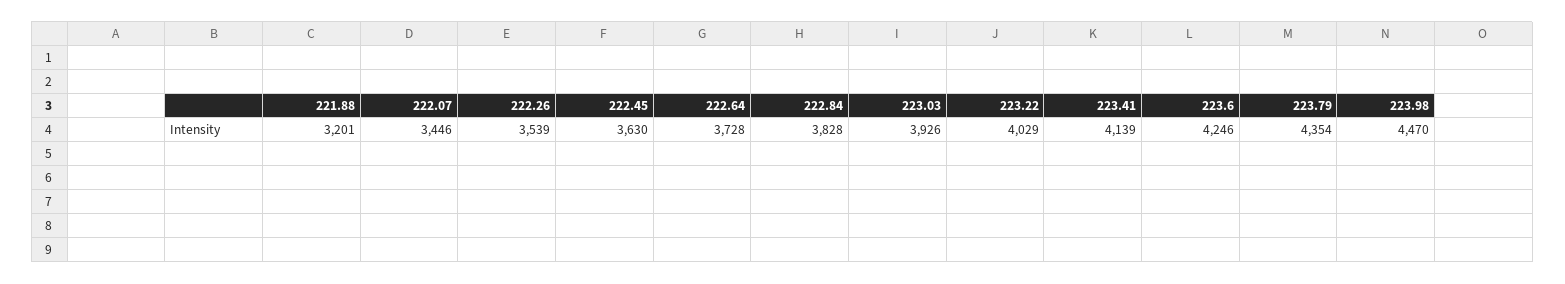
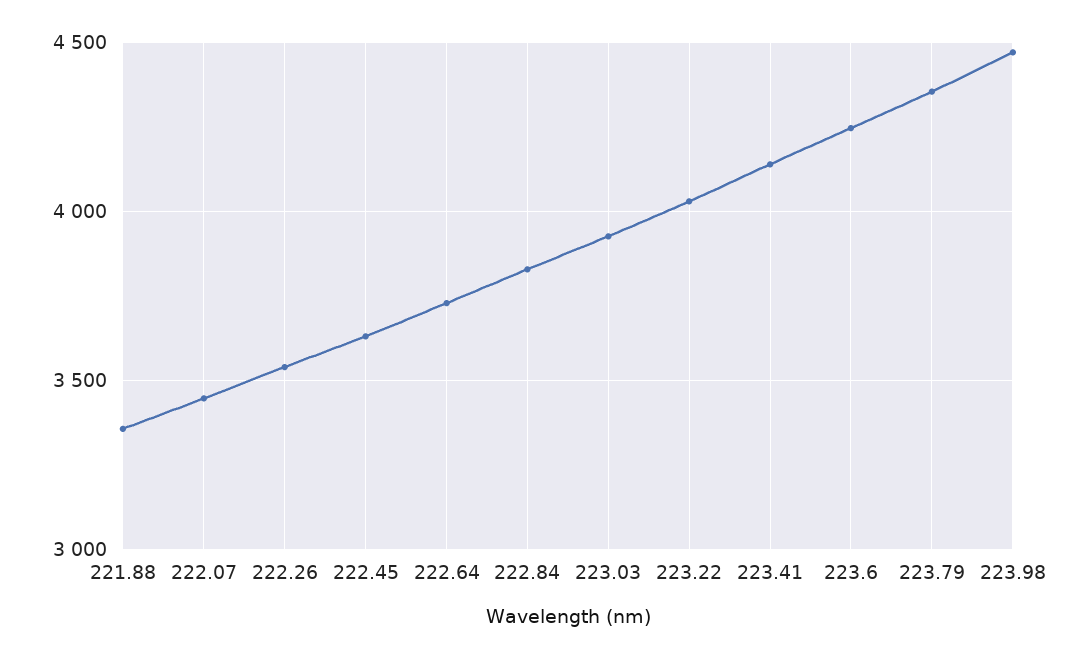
  {
-   "221.88": 3201,
+   "221.88": 3350,
    "222.07": 3446,
    "222.26": 3539,
    "222.45": 3630,
    "222.64": 3728,
    "222.84": 3828,
    "223.03": 3926,
    "223.22": 4029,
    "223.41": 4139,
    "223.6": 4246,
    "223.79": 4354,
    "223.98": 4470
  }

